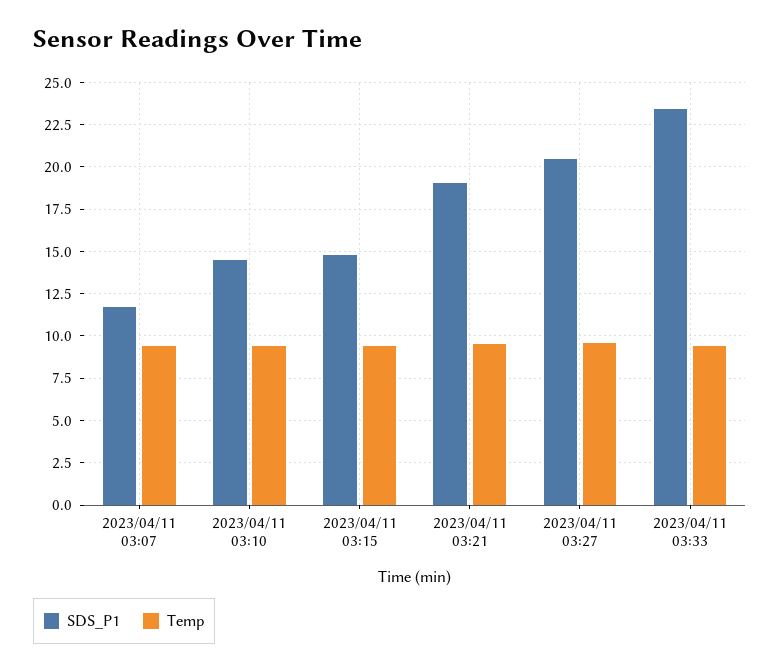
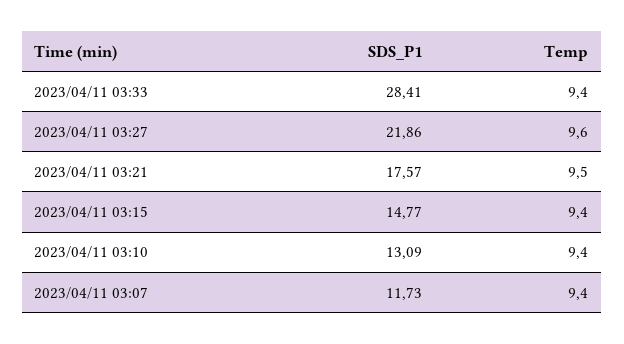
  {
    "SDS_P1": {
      "2023/04/11 03:07": 11.73,
-     "2023/04/11 03:10": 14.5,
+     "2023/04/11 03:10": 13.09,
      "2023/04/11 03:15": 14.77,
-     "2023/04/11 03:21": 19,
+     "2023/04/11 03:21": 17.57,
-     "2023/04/11 03:27": 20.5,
+     "2023/04/11 03:27": 21.86,
-     "2023/04/11 03:33": 23.5
+     "2023/04/11 03:33": 28.41
    },
    "Temp": {
      "2023/04/11 03:07": 9.4,
      "2023/04/11 03:10": 9.4,
      "2023/04/11 03:15": 9.4,
      "2023/04/11 03:21": 9.5,
      "2023/04/11 03:27": 9.6,
      "2023/04/11 03:33": 9.4
    }
  }

